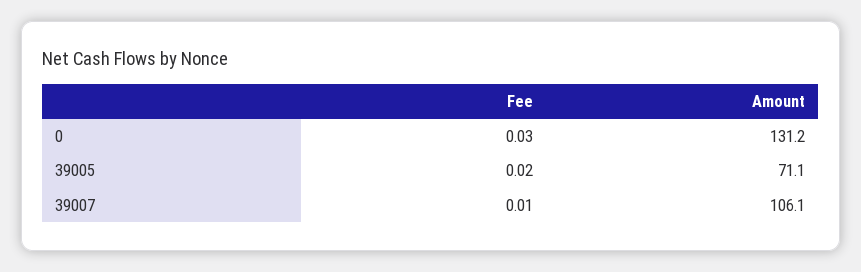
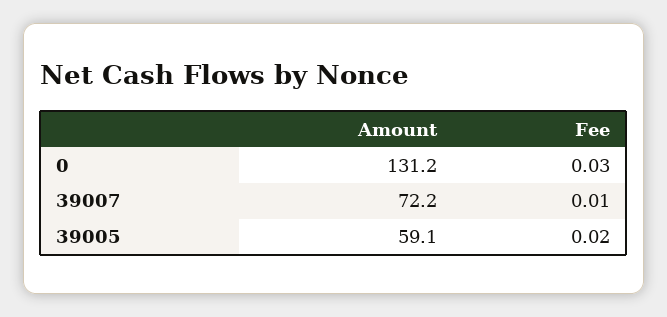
  {
    "Fee": {
      "0": 0.03,
      "39005": 0.02,
      "39007": 0.01
    },
    "Amount": {
      "0": 131.2,
-     "39005": 71.1,
+     "39005": 59.1,
-     "39007": 106.1
+     "39007": 72.2
    }
  }

